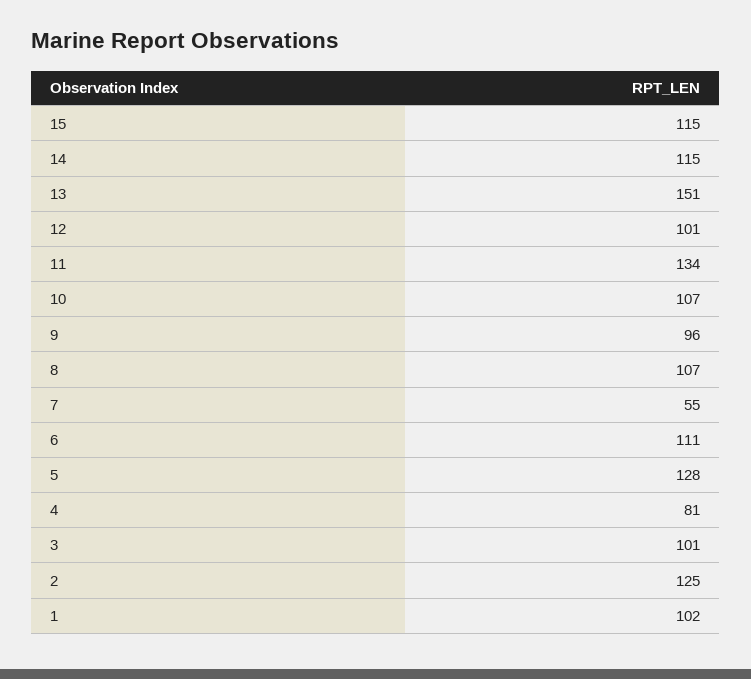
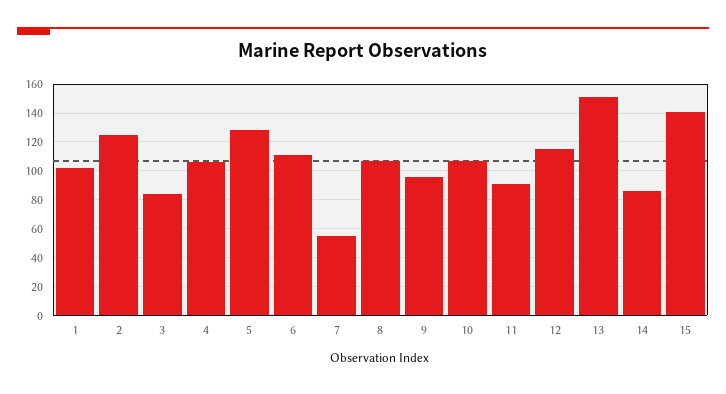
  {
-   "15": 115,
+   "15": 140,
-   "14": 115,
+   "14": 85,
    "13": 151,
-   "12": 101,
+   "12": 115,
-   "11": 134,
+   "11": 90,
    "10": 107,
    "9": 96,
    "8": 107,
    "7": 55,
    "6": 111,
    "5": 128,
-   "4": 81,
+   "4": 105,
-   "3": 101,
+   "3": 85,
    "2": 125,
    "1": 102
  }

